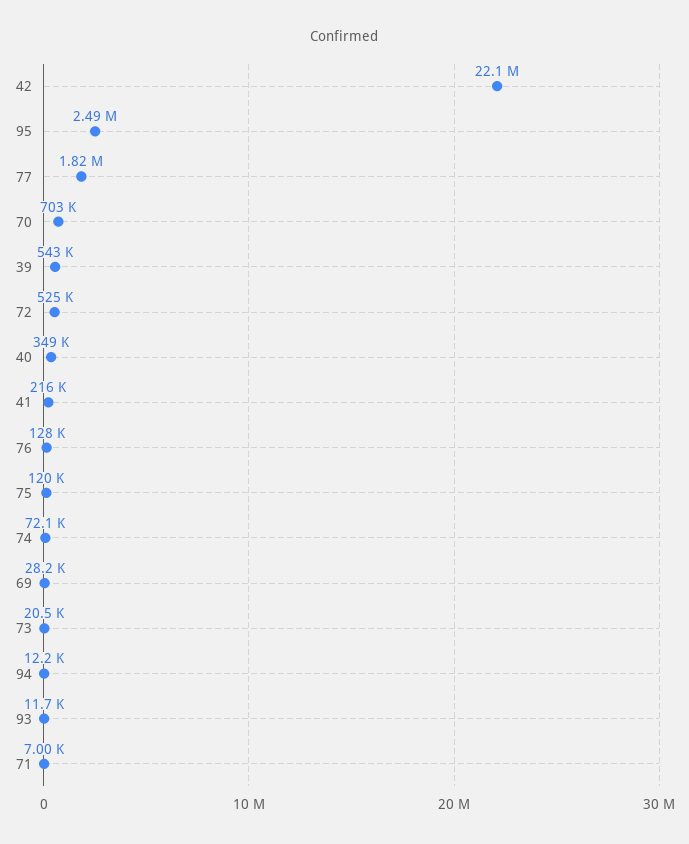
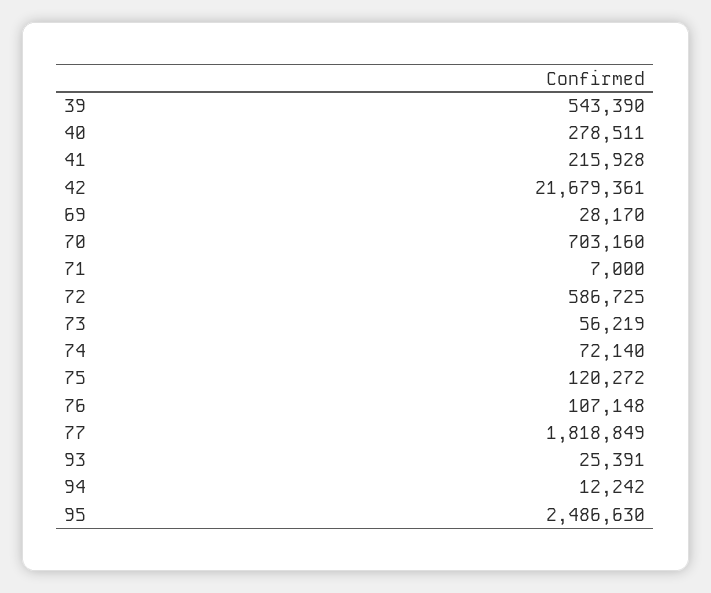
  {
-   "42": 22100000,
+   "42": 21679361,
    "95": 2486630,
    "77": 1818849,
    "70": 703160,
    "39": 543390,
-   "72": 525000,
+   "72": 586725,
-   "40": 349000,
+   "40": 278511,
    "41": 215928,
-   "76": 128000,
+   "76": 107148,
    "75": 120272,
    "74": 72140,
    "69": 28170,
-   "73": 20500,
+   "73": 56219,
    "94": 12242,
-   "93": 11700,
+   "93": 25391,
    "71": 7000
  }

